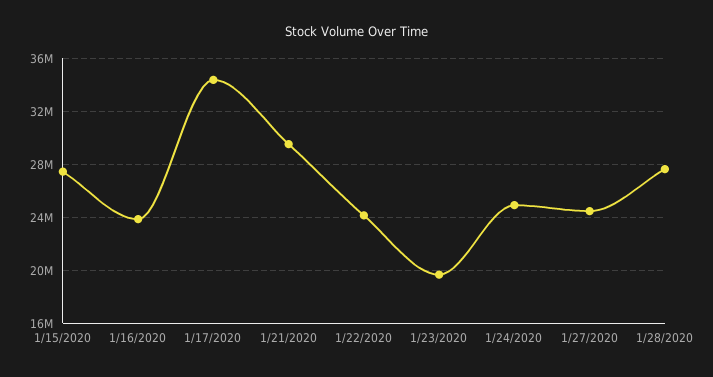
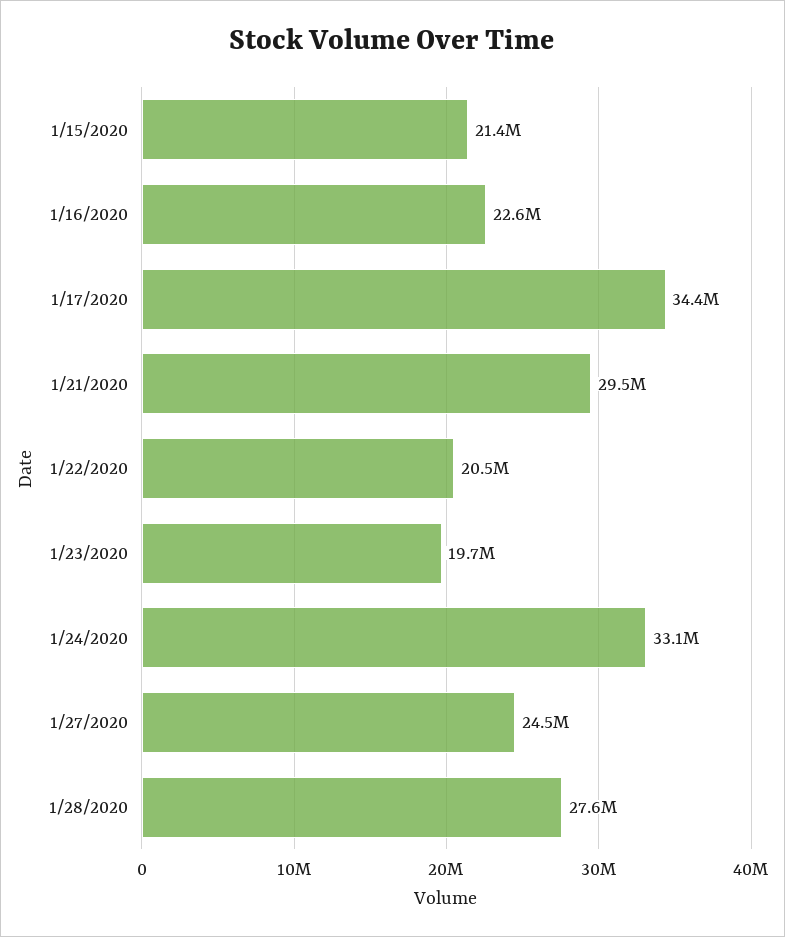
  {
-   "1/15/2020": 27500000,
+   "1/15/2020": 21400000,
-   "1/16/2020": 24000000,
+   "1/16/2020": 22600000,
    "1/17/2020": 34400000,
    "1/21/2020": 29500000,
-   "1/22/2020": 24000000,
+   "1/22/2020": 20500000,
    "1/23/2020": 19700000,
-   "1/24/2020": 25000000,
+   "1/24/2020": 33100000,
    "1/27/2020": 24500000,
    "1/28/2020": 27600000
  }

